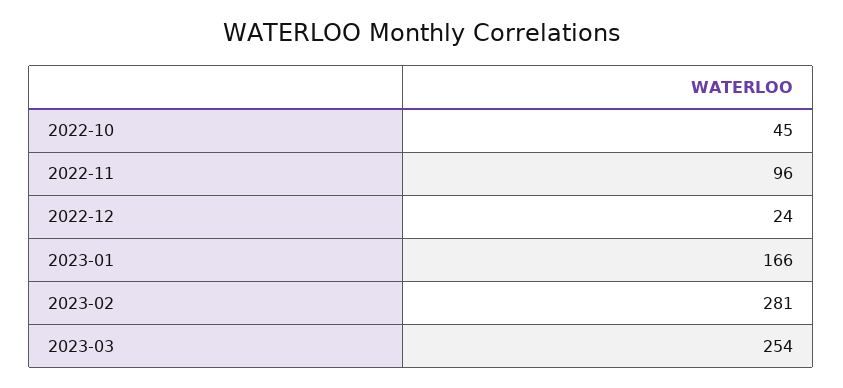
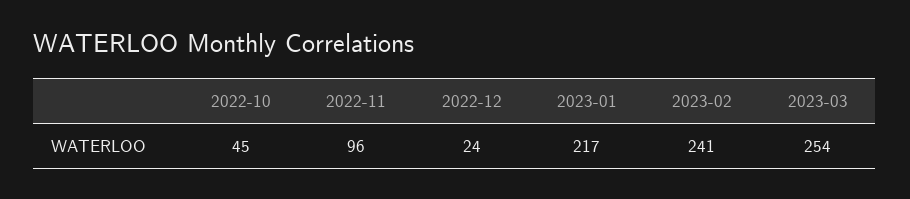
  {
    "2022-10": 45,
    "2022-11": 96,
    "2022-12": 24,
-   "2023-01": 166,
+   "2023-01": 217,
-   "2023-02": 281,
+   "2023-02": 241,
    "2023-03": 254
  }

